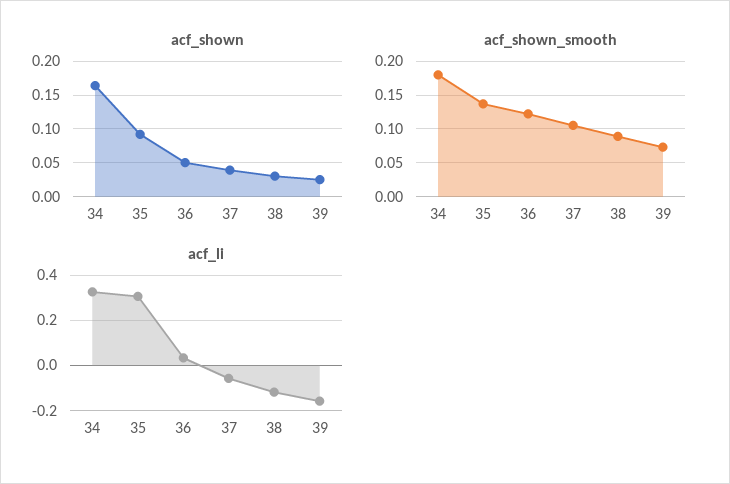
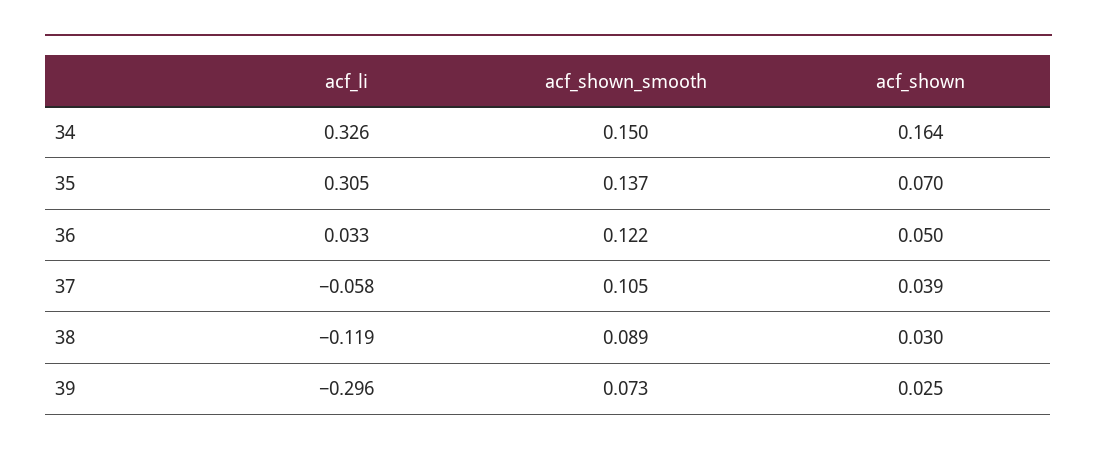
  {
    "acf_shown": {
      "34": 0.164,
-     "35": 0.09,
+     "35": 0.07,
      "36": 0.05,
      "37": 0.039,
      "38": 0.03,
      "39": 0.025
    },
    "acf_shown_smooth": {
-     "34": 0.18,
+     "34": 0.15,
      "35": 0.137,
      "36": 0.122,
      "37": 0.105,
      "38": 0.089,
      "39": 0.073
    },
    "acf_li": {
      "34": 0.326,
      "35": 0.305,
      "36": 0.033,
      "37": -0.058,
      "38": -0.119,
-     "39": -0.15
+     "39": -0.296
    }
  }

